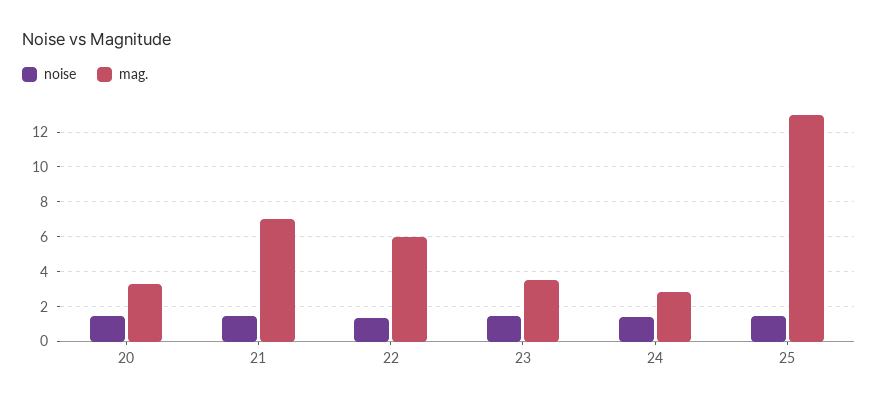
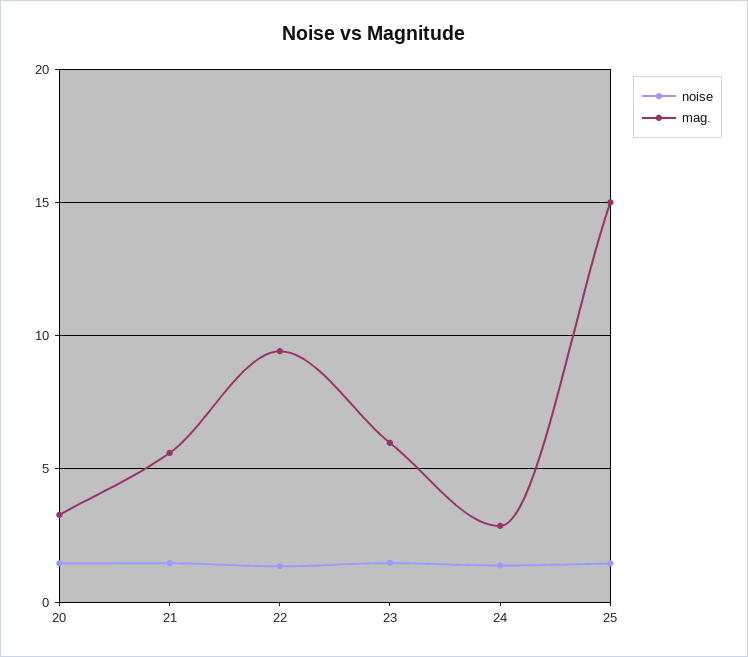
  {
    "noise": {
      "20": 1.5,
      "21": 1.5,
      "22": 1.5,
      "23": 1.5,
      "24": 1.5,
      "25": 1.5
    },
    "mag.": {
      "20": 3.5,
-     "21": 7,
+     "21": 5.5,
-     "22": 6,
+     "22": 9.5,
-     "23": 3.5,
+     "23": 6,
      "24": 3,
-     "25": 13
+     "25": 15
    }
  }

